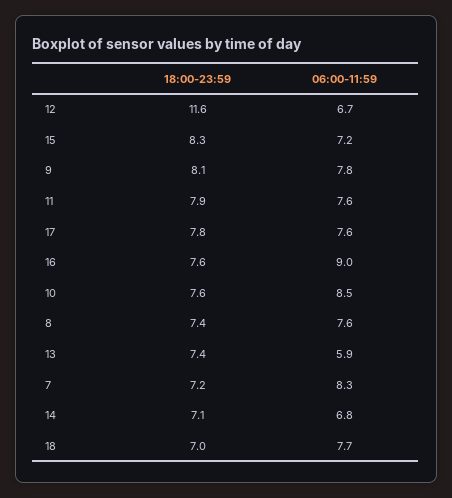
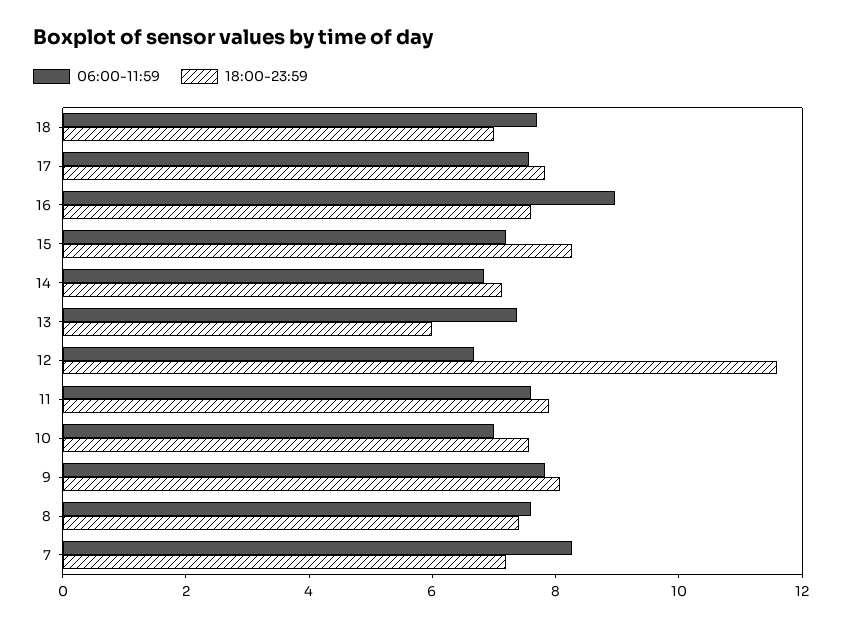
  {
    "18:00-23:59": {
      "12": 11.6,
      "15": 8.3,
      "9": 8.1,
      "11": 7.9,
      "17": 7.8,
      "16": 7.6,
      "10": 7.6,
      "8": 7.4,
-     "13": 7.4,
+     "13": 6,
      "7": 7.2,
      "14": 7.1,
      "18": 7
    },
    "06:00-11:59": {
      "12": 6.7,
      "15": 7.2,
      "9": 7.8,
      "11": 7.6,
      "17": 7.6,
      "16": 9,
-     "10": 8.5,
+     "10": 7,
      "8": 7.6,
-     "13": 5.9,
+     "13": 7.5,
      "7": 8.3,
      "14": 6.8,
      "18": 7.7
    }
  }

